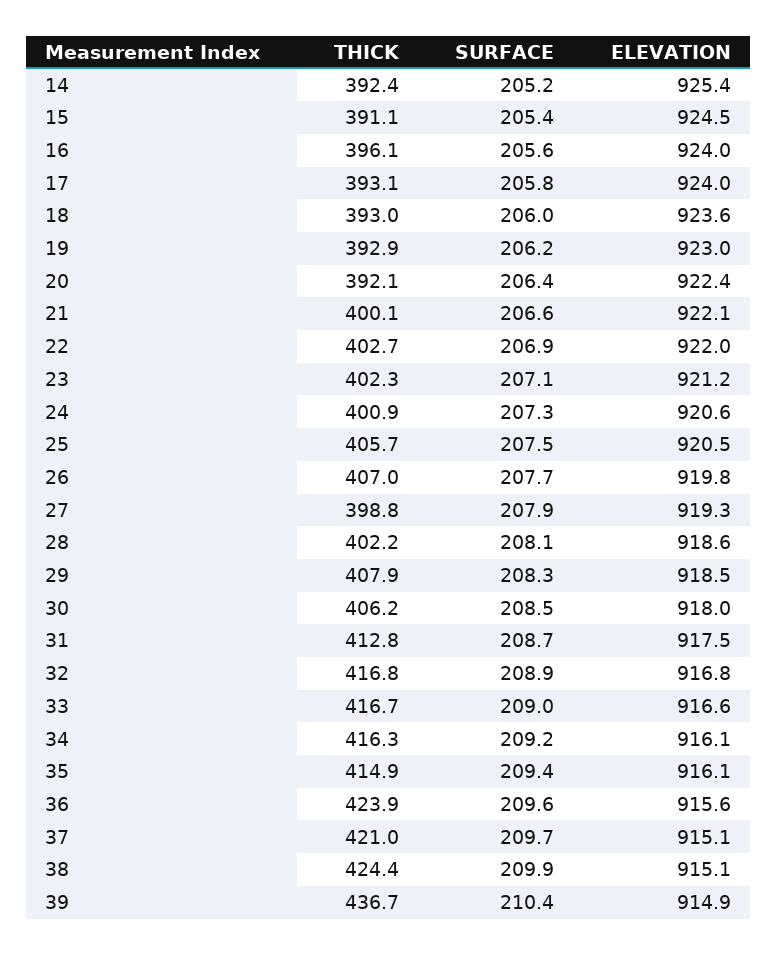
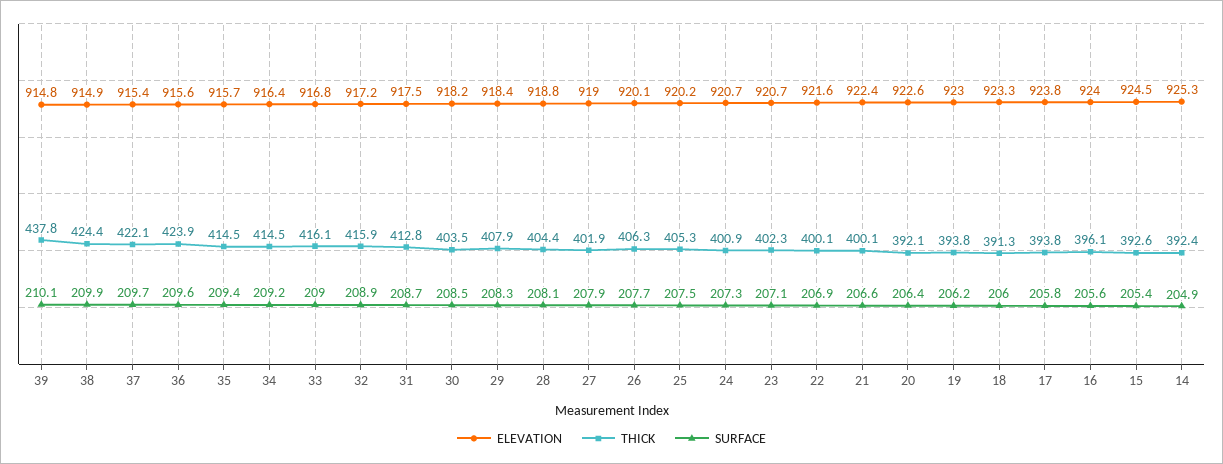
  {
    "THICK": {
      "14": 392.4,
-     "15": 391.1,
+     "15": 392.6,
      "16": 396.1,
-     "17": 393.1,
+     "17": 393.8,
-     "18": 393,
+     "18": 391.3,
-     "19": 392.9,
+     "19": 393.8,
      "20": 392.1,
      "21": 400.1,
-     "22": 402.7,
+     "22": 400.1,
      "23": 402.3,
      "24": 400.9,
-     "25": 405.7,
+     "25": 405.3,
-     "26": 407,
+     "26": 406.3,
-     "27": 398.8,
+     "27": 401.9,
-     "28": 402.2,
+     "28": 404.4,
      "29": 407.9,
-     "30": 406.2,
+     "30": 403.5,
      "31": 412.8,
-     "32": 416.8,
+     "32": 415.9,
-     "33": 416.7,
+     "33": 416.1,
-     "34": 416.3,
+     "34": 414.5,
-     "35": 414.9,
+     "35": 414.5,
      "36": 423.9,
-     "37": 421,
+     "37": 422.1,
      "38": 424.4,
-     "39": 436.7
+     "39": 437.8
    },
    "SURFACE": {
-     "14": 205.2,
+     "14": 204.9,
      "15": 205.4,
      "16": 205.6,
      "17": 205.8,
      "18": 206,
      "19": 206.2,
      "20": 206.4,
      "21": 206.6,
      "22": 206.9,
      "23": 207.1,
      "24": 207.3,
      "25": 207.5,
      "26": 207.7,
      "27": 207.9,
      "28": 208.1,
      "29": 208.3,
      "30": 208.5,
      "31": 208.7,
      "32": 208.9,
      "33": 209,
      "34": 209.2,
      "35": 209.4,
      "36": 209.6,
      "37": 209.7,
      "38": 209.9,
-     "39": 210.4
+     "39": 210.1
    },
    "ELEVATION": {
-     "14": 925.4,
+     "14": 925.3,
      "15": 924.5,
      "16": 924,
-     "17": 924,
+     "17": 923.8,
-     "18": 923.6,
+     "18": 923.3,
      "19": 923,
-     "20": 922.4,
+     "20": 922.6,
-     "21": 922.1,
+     "21": 922.4,
-     "22": 922,
+     "22": 921.6,
-     "23": 921.2,
+     "23": 920.7,
-     "24": 920.6,
+     "24": 920.7,
-     "25": 920.5,
+     "25": 920.2,
-     "26": 919.8,
+     "26": 920.1,
-     "27": 919.3,
+     "27": 919,
-     "28": 918.6,
+     "28": 918.8,
-     "29": 918.5,
+     "29": 918.4,
-     "30": 918,
+     "30": 918.2,
      "31": 917.5,
-     "32": 916.8,
+     "32": 917.2,
-     "33": 916.6,
+     "33": 916.8,
-     "34": 916.1,
+     "34": 916.4,
-     "35": 916.1,
+     "35": 915.7,
      "36": 915.6,
-     "37": 915.1,
+     "37": 915.4,
-     "38": 915.1,
+     "38": 914.9,
-     "39": 914.9
+     "39": 914.8
    }
  }

